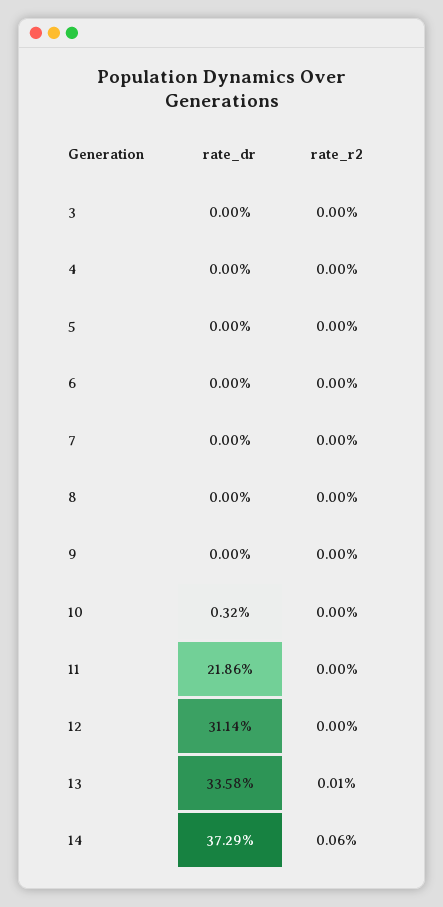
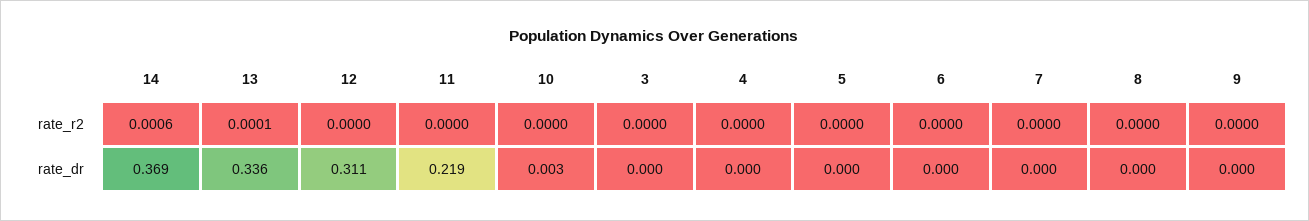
  {
    "rate_dr": {
      "3": 0,
      "4": 0,
      "5": 0,
      "6": 0,
      "7": 0,
      "8": 0,
      "9": 0,
      "10": 0.0032,
      "11": 0.2186,
      "12": 0.3114,
      "13": 0.3358,
-     "14": 0.3729
+     "14": 0.369
    },
    "rate_r2": {
      "3": 0,
      "4": 0,
      "5": 0,
      "6": 0,
      "7": 0,
      "8": 0,
      "9": 0,
      "10": 0,
      "11": 0,
      "12": 0,
      "13": 0.0001,
      "14": 0.0006
    }
  }

